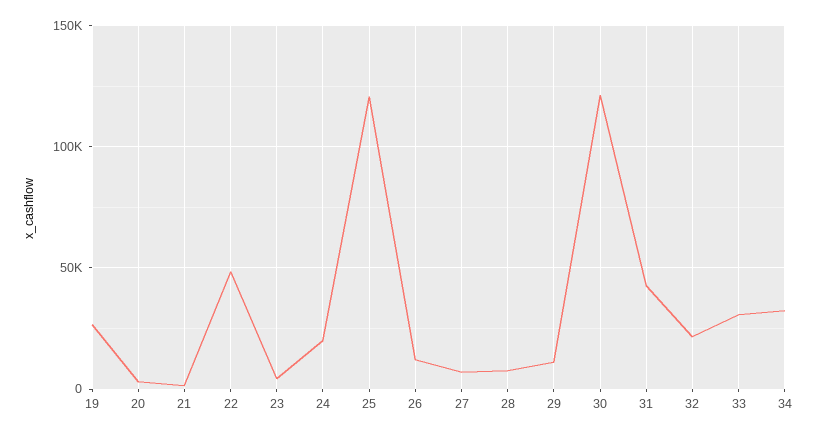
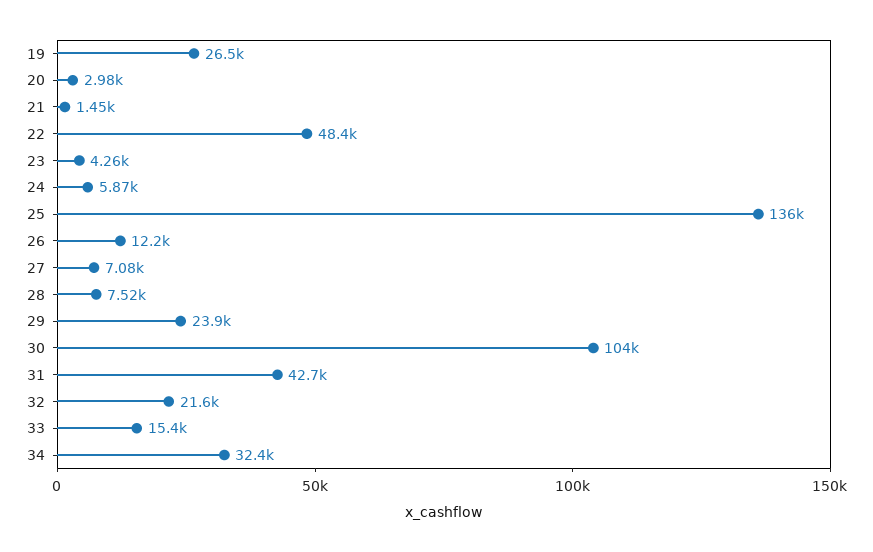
  {
    "19": 26500,
    "20": 2980,
    "21": 1450,
    "22": 48400,
    "23": 4260,
-   "24": 20000,
+   "24": 5870,
-   "25": 120000,
+   "25": 136000,
    "26": 12200,
    "27": 7080,
    "28": 7520,
-   "29": 10000,
+   "29": 23900,
-   "30": 120000,
+   "30": 104000,
    "31": 42700,
    "32": 21600,
-   "33": 30000,
+   "33": 15400,
    "34": 32400
  }

